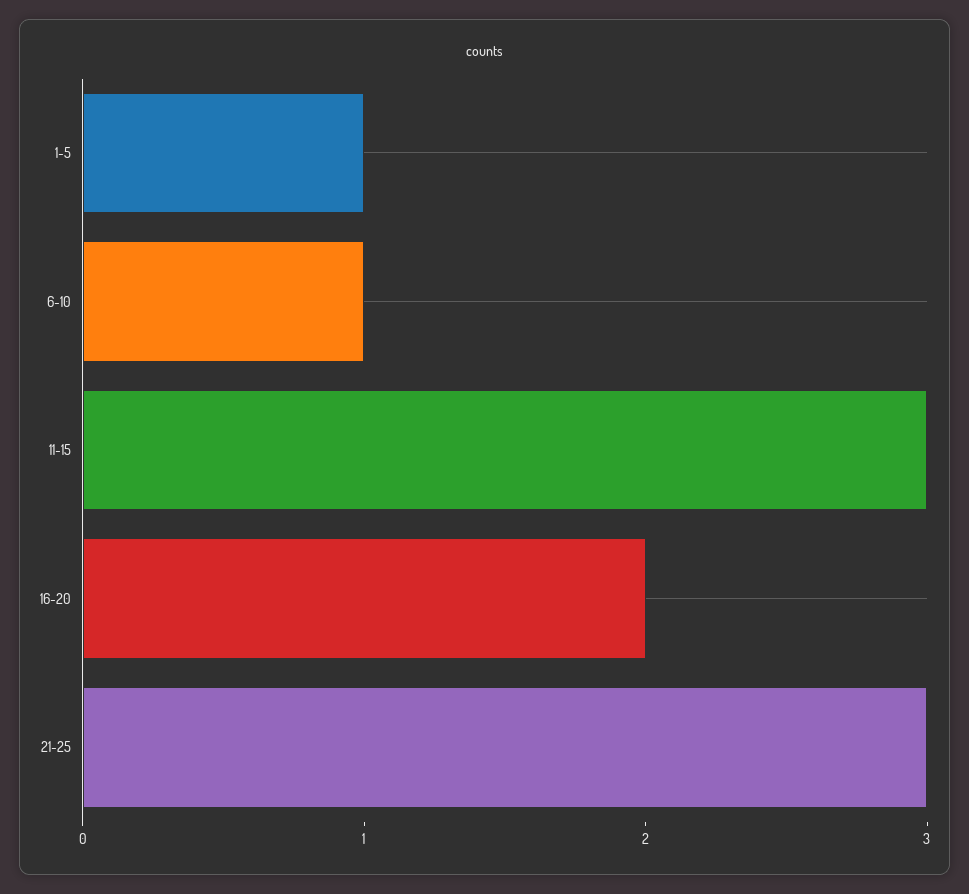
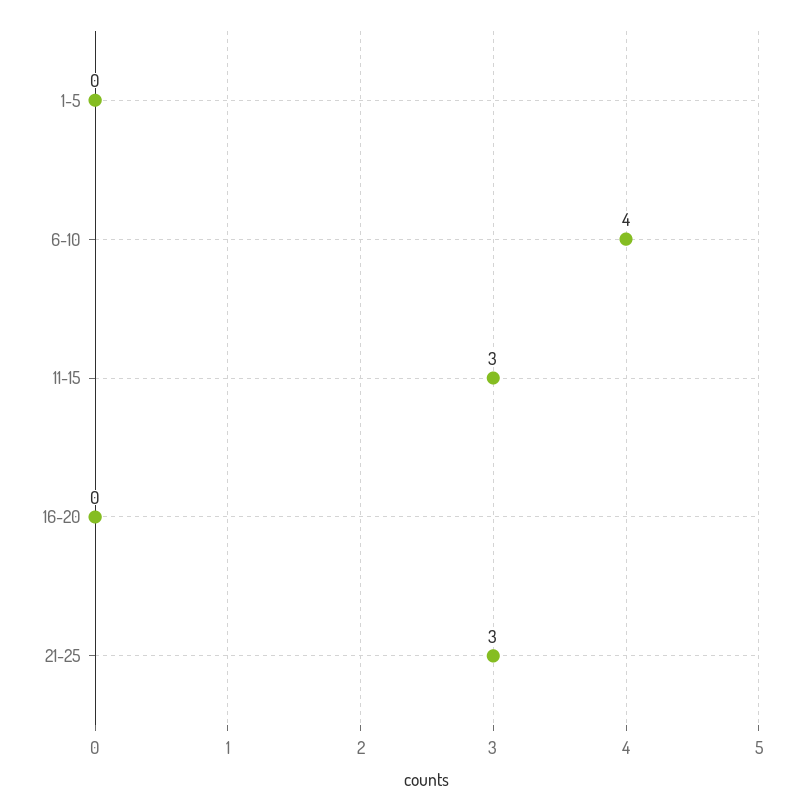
  {
-   "1-5": 1,
+   "1-5": 0,
-   "6-10": 1,
+   "6-10": 4,
    "11-15": 3,
-   "16-20": 2,
+   "16-20": 0,
    "21-25": 3
  }

